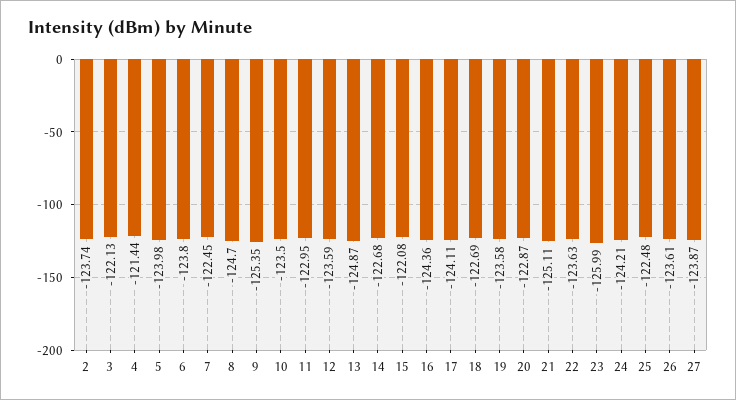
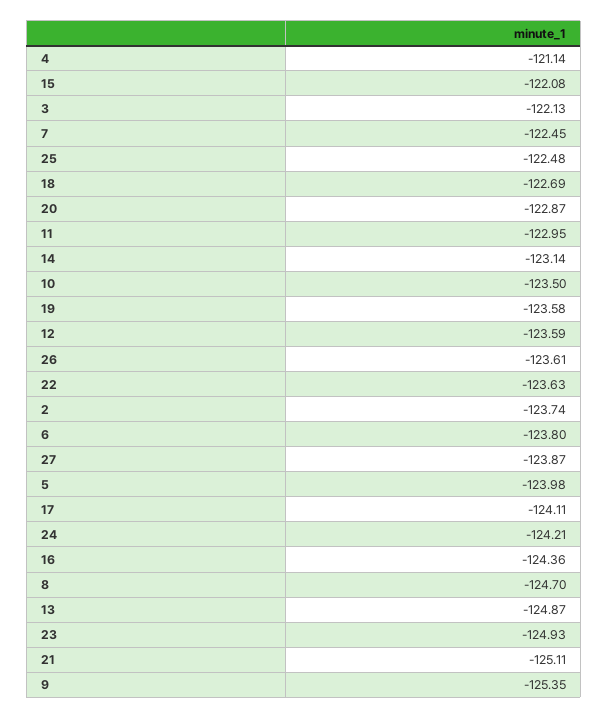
  {
    "2": -123.74,
    "3": -122.13,
-   "4": -121.44,
+   "4": -121.14,
    "5": -123.98,
    "6": -123.8,
    "7": -122.45,
    "8": -124.7,
    "9": -125.35,
    "10": -123.5,
    "11": -122.95,
    "12": -123.59,
    "13": -124.87,
-   "14": -122.68,
+   "14": -123.14,
    "15": -122.08,
    "16": -124.36,
    "17": -124.11,
    "18": -122.69,
    "19": -123.58,
    "20": -122.87,
    "21": -125.11,
    "22": -123.63,
-   "23": -125.99,
+   "23": -124.93,
    "24": -124.21,
    "25": -122.48,
    "26": -123.61,
    "27": -123.87
  }

